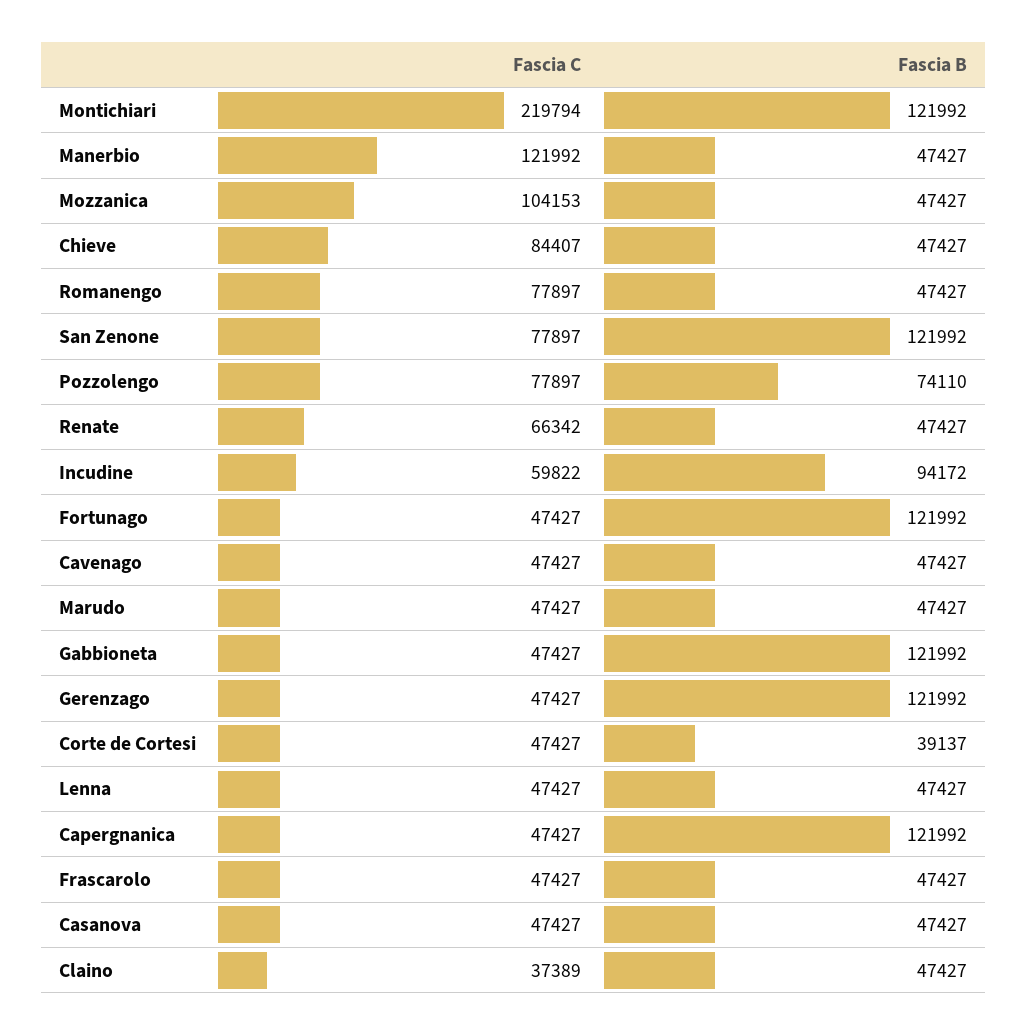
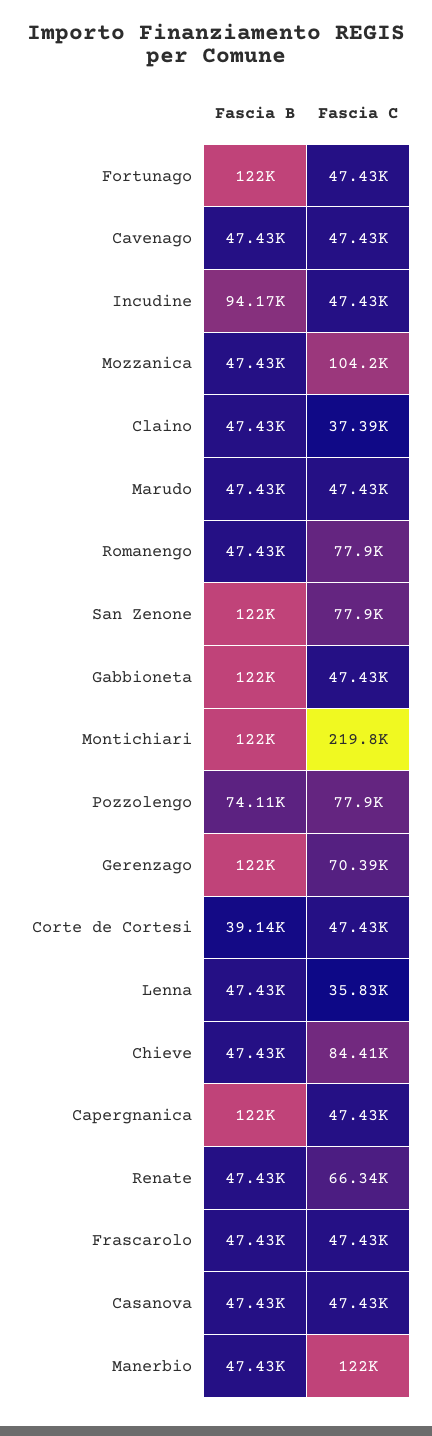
  {
    "Fascia C": {
      "Montichiari": 219794,
      "Manerbio": 121992,
      "Mozzanica": 104153,
      "Chieve": 84407,
      "Romanengo": 77897,
      "San Zenone": 77897,
      "Pozzolengo": 77897,
      "Renate": 66342,
-     "Incudine": 59822,
+     "Incudine": 47430,
      "Fortunago": 47427,
      "Cavenago": 47427,
      "Marudo": 47427,
      "Gabbioneta": 47427,
-     "Gerenzago": 47427,
+     "Gerenzago": 70390,
      "Corte de Cortesi": 47427,
-     "Lenna": 47427,
+     "Lenna": 35830,
      "Capergnanica": 47427,
      "Frascarolo": 47427,
      "Casanova": 47427,
      "Claino": 37389
    },
    "Fascia B": {
      "Montichiari": 121992,
      "Manerbio": 47427,
      "Mozzanica": 47427,
      "Chieve": 47427,
      "Romanengo": 47427,
      "San Zenone": 121992,
      "Pozzolengo": 74110,
      "Renate": 47427,
      "Incudine": 94172,
      "Fortunago": 121992,
      "Cavenago": 47427,
      "Marudo": 47427,
      "Gabbioneta": 121992,
      "Gerenzago": 121992,
      "Corte de Cortesi": 39137,
      "Lenna": 47427,
      "Capergnanica": 121992,
      "Frascarolo": 47427,
      "Casanova": 47427,
      "Claino": 47427
    }
  }

